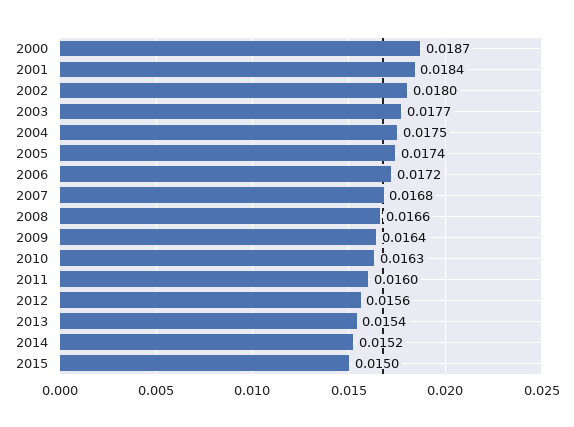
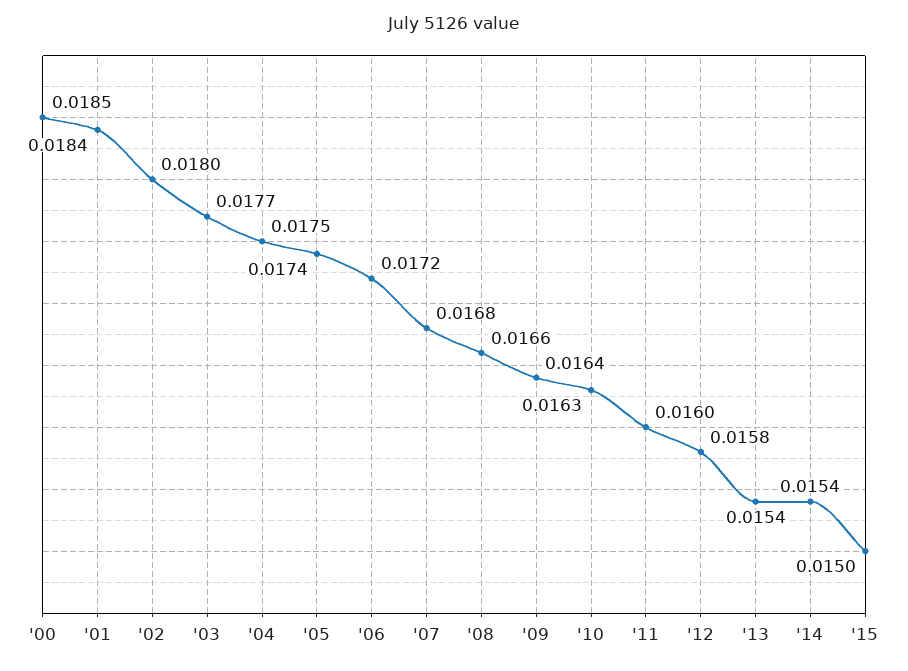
  {
-   "2000": 0.0187,
+   "2000": 0.0185,
    "2001": 0.0184,
    "2002": 0.018,
    "2003": 0.0177,
    "2004": 0.0175,
    "2005": 0.0174,
    "2006": 0.0172,
    "2007": 0.0168,
    "2008": 0.0166,
    "2009": 0.0164,
    "2010": 0.0163,
    "2011": 0.016,
-   "2012": 0.0156,
+   "2012": 0.0158,
    "2013": 0.0154,
-   "2014": 0.0152,
+   "2014": 0.0154,
    "2015": 0.015
  }

